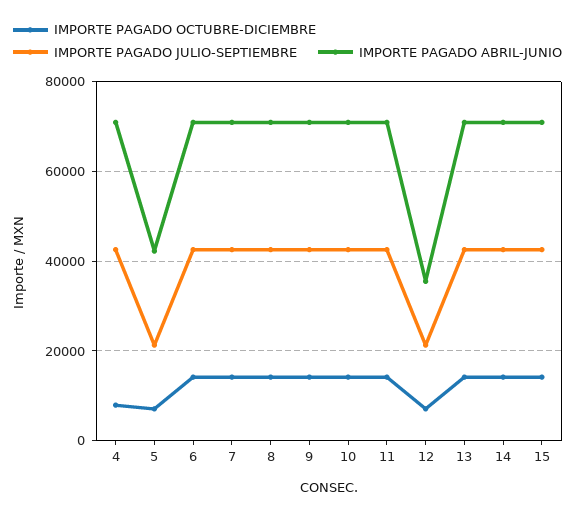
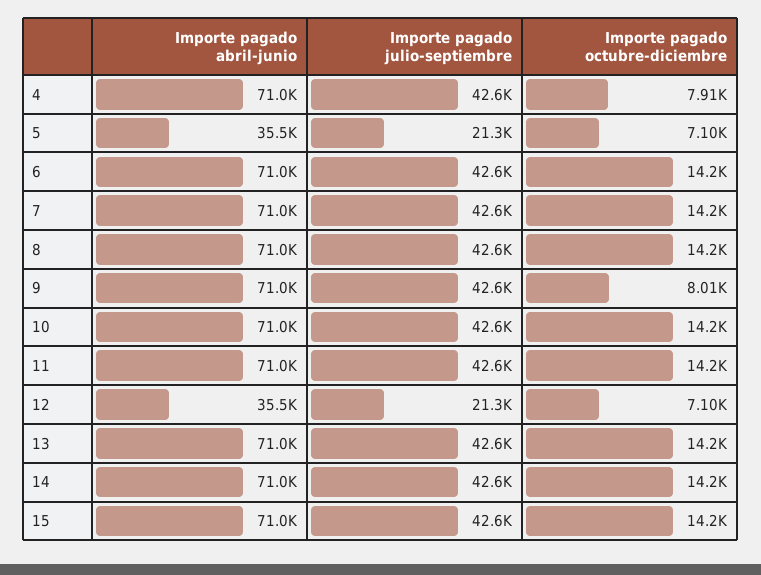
  {
    "IMPORTE PAGADO OCTUBRE-DICIEMBRE": {
      "4": 7910,
      "5": 7100,
      "6": 14200,
      "7": 14200,
      "8": 14200,
-     "9": 14000,
+     "9": 8010,
      "10": 14200,
      "11": 14200,
      "12": 7100,
      "13": 14200,
      "14": 14200,
      "15": 14200
    },
    "IMPORTE PAGADO JULIO-SEPTIEMBRE": {
      "4": 42600,
      "5": 21300,
      "6": 42600,
      "7": 42600,
      "8": 42600,
      "9": 42600,
      "10": 42600,
      "11": 42600,
      "12": 21300,
      "13": 42600,
      "14": 42600,
      "15": 42600
    },
    "IMPORTE PAGADO ABRIL-JUNIO": {
      "4": 71000,
-     "5": 42000,
+     "5": 35500,
      "6": 71000,
      "7": 71000,
      "8": 71000,
      "9": 71000,
      "10": 71000,
      "11": 71000,
      "12": 35500,
      "13": 71000,
      "14": 71000,
      "15": 71000
    }
  }

